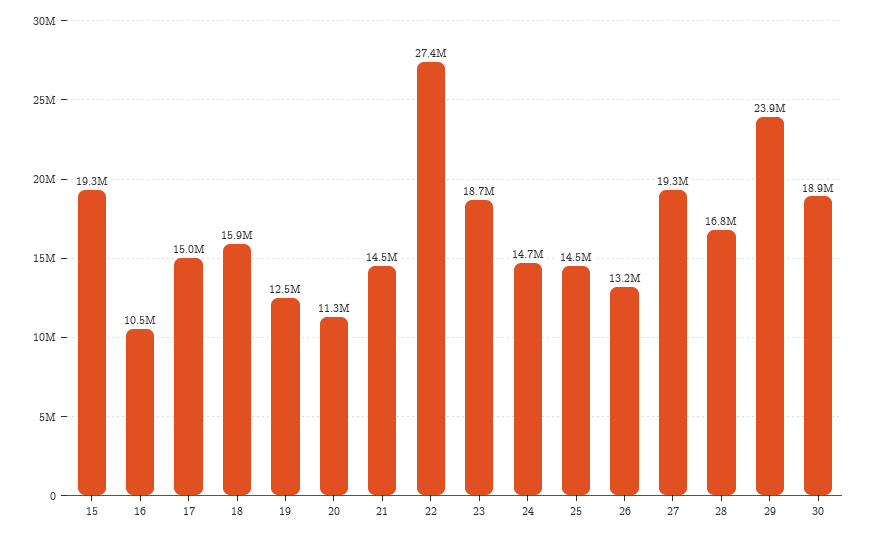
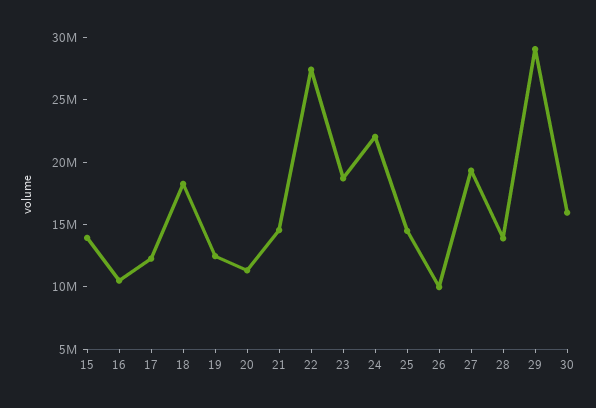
  {
-   "15": 19300000,
+   "15": 14000000,
    "16": 10500000,
-   "17": 15000000,
+   "17": 12000000,
-   "18": 15900000,
+   "18": 18000000,
    "19": 12500000,
    "20": 11300000,
    "21": 14500000,
    "22": 27400000,
    "23": 18700000,
-   "24": 14700000,
+   "24": 22000000,
    "25": 14500000,
-   "26": 13200000,
+   "26": 10000000,
    "27": 19300000,
-   "28": 16800000,
+   "28": 14000000,
-   "29": 23900000,
+   "29": 29000000,
-   "30": 18900000
+   "30": 16000000
  }

